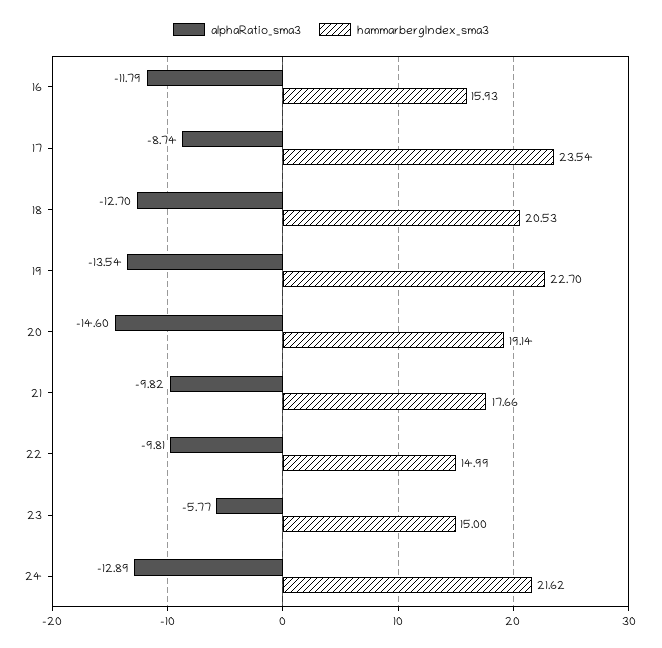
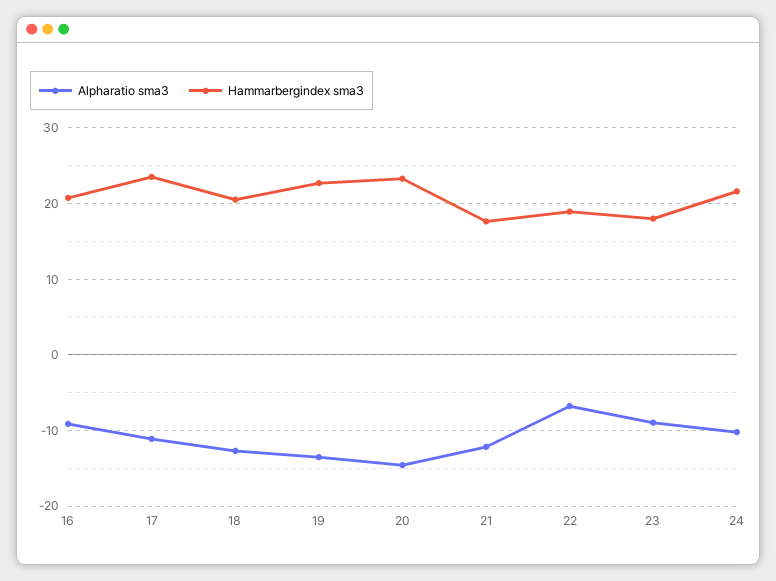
  {
    "alphaRatio_sma3": {
-     "16": -11.79,
+     "16": -9,
-     "17": -8.74,
+     "17": -11,
      "18": -12.7,
      "19": -13.54,
      "20": -14.6,
-     "21": -9.82,
+     "21": -12,
-     "22": -9.81,
+     "22": -7,
-     "23": -5.77,
+     "23": -9,
-     "24": -12.89
+     "24": -10
    },
    "hammarbergIndex_sma3": {
-     "16": 15.93,
+     "16": 21,
      "17": 23.54,
      "18": 20.53,
      "19": 22.7,
-     "20": 19.14,
+     "20": 23,
      "21": 17.66,
-     "22": 14.99,
+     "22": 19,
-     "23": 15,
+     "23": 18,
      "24": 21.62
    }
  }

